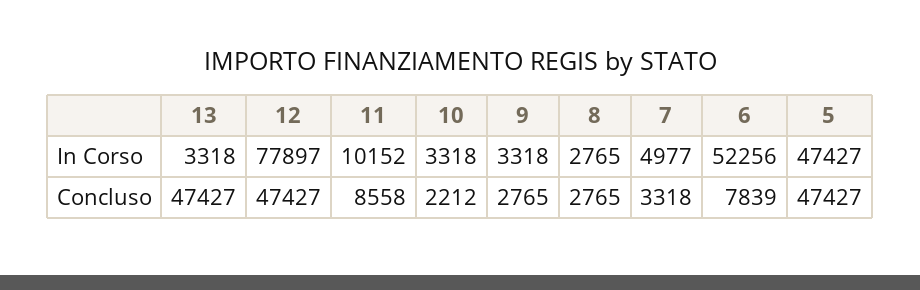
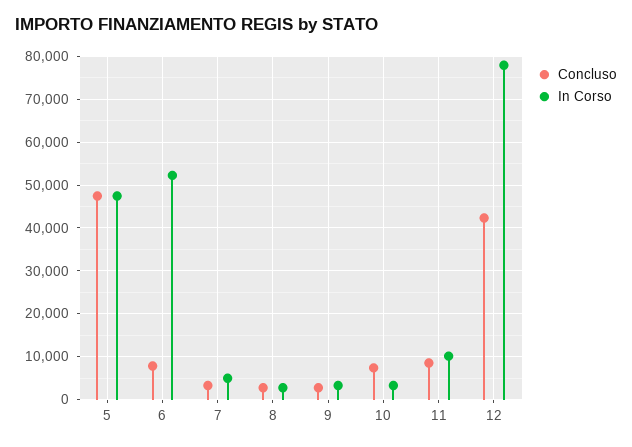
  {
    "In Corso": {
-     "13": 3318,
      "12": 77897,
      "11": 10152,
      "10": 3318,
      "9": 3318,
      "8": 2765,
      "7": 4977,
      "6": 52256,
      "5": 47427
    },
    "Concluso": {
-     "13": 47427,
-     "12": 47427,
+     "12": 42000,
      "11": 8558,
-     "10": 2212,
+     "10": 8000,
      "9": 2765,
      "8": 2765,
      "7": 3318,
      "6": 7839,
      "5": 47427
    }
  }

